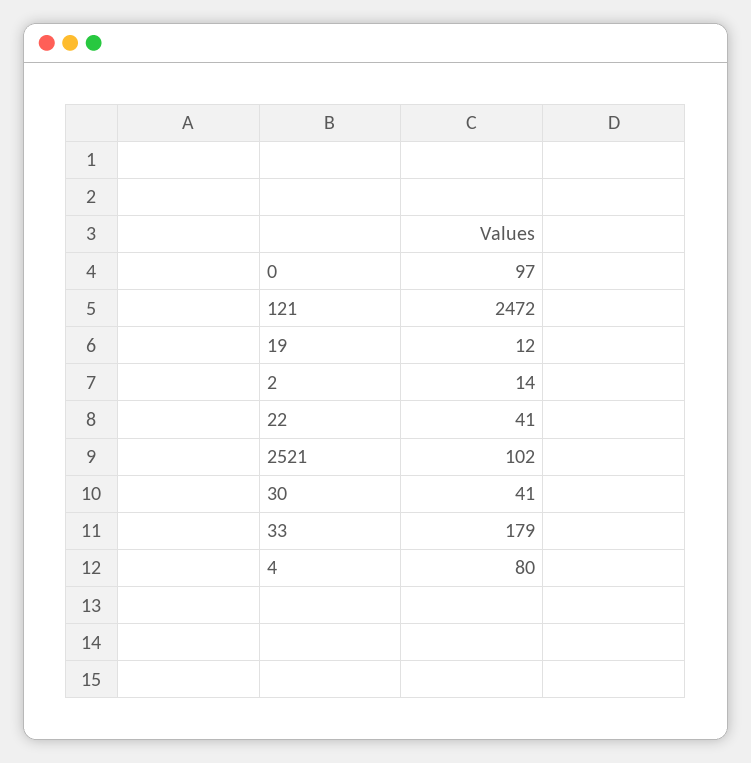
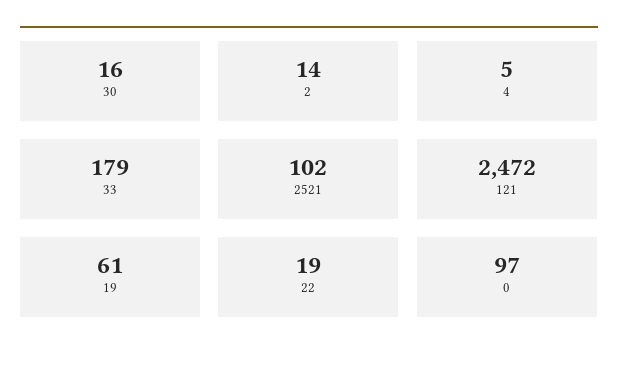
  {
    "0": 97,
    "121": 2472,
-   "19": 12,
+   "19": 61,
    "2": 14,
-   "22": 41,
+   "22": 19,
    "2521": 102,
-   "30": 41,
+   "30": 16,
    "33": 179,
-   "4": 80
+   "4": 5
  }

